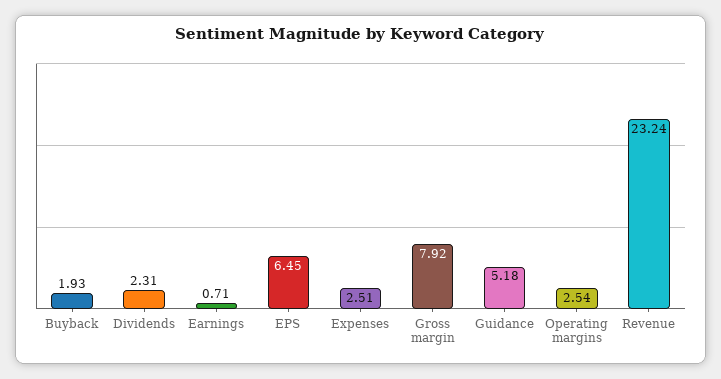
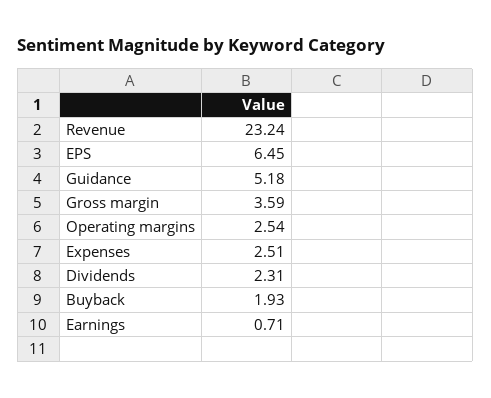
  {
    "Buyback": 1.93,
    "Dividends": 2.31,
    "Earnings": 0.71,
    "EPS": 6.45,
    "Expenses": 2.51,
-   "Gross margin": 7.92,
+   "Gross margin": 3.59,
    "Guidance": 5.18,
    "Operating margins": 2.54,
    "Revenue": 23.24
  }

